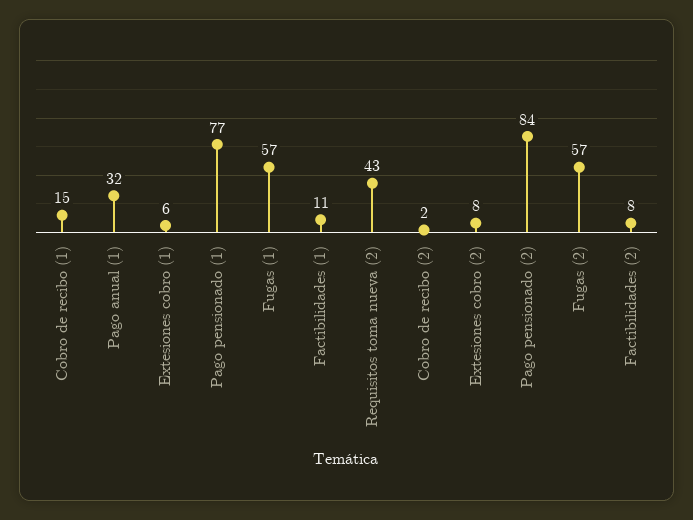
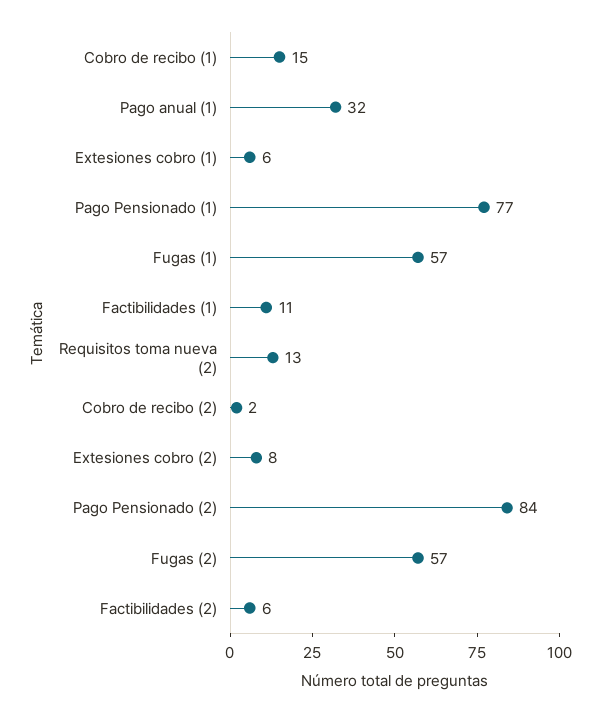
  {
    "Cobro de recibo (1)": 15,
    "Pago anual (1)": 32,
    "Extesiones cobro (1)": 6,
    "Pago pensionado (1)": 77,
    "Fugas (1)": 57,
    "Factibilidades (1)": 11,
-   "Requisitos toma nueva (2)": 43,
+   "Requisitos toma nueva (2)": 13,
    "Cobro de recibo (2)": 2,
    "Extesiones cobro (2)": 8,
    "Pago pensionado (2)": 84,
    "Fugas (2)": 57,
-   "Factibilidades (2)": 8
+   "Factibilidades (2)": 6
  }

